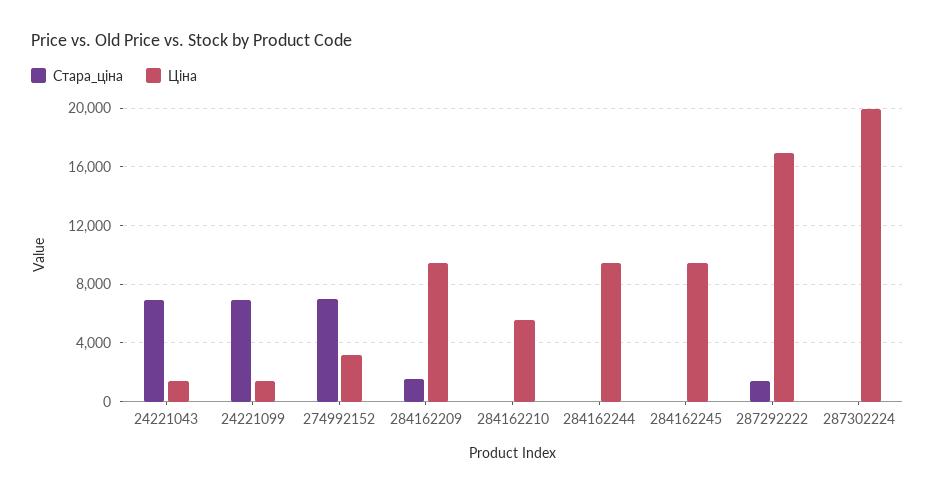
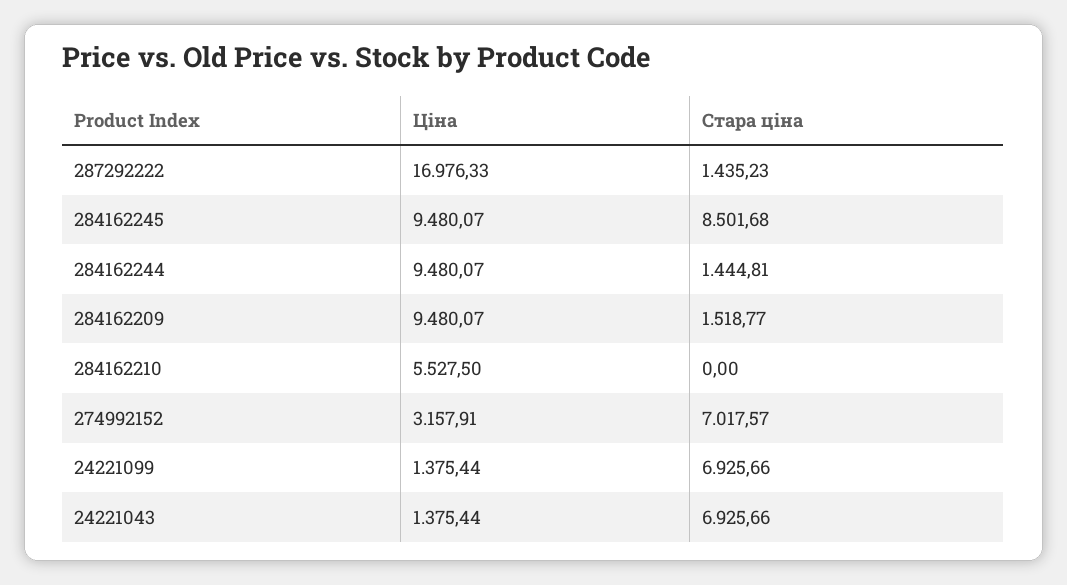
  {
    "Стара_ціна": {
      "24221043": 6925.66,
      "24221099": 6925.66,
      "274992152": 7017.57,
      "284162209": 1518.77,
      "284162210": 0,
-     "284162244": 0,
+     "284162244": 1444.81,
-     "284162245": 0,
+     "284162245": 8501.68,
-     "287292222": 1435.23,
+     "287292222": 1435.23
-     "287302224": 0
    },
    "Ціна": {
      "24221043": 1375.44,
      "24221099": 1375.44,
      "274992152": 3157.91,
      "284162209": 9480.07,
      "284162210": 5527.5,
      "284162244": 9480.07,
      "284162245": 9480.07,
-     "287292222": 16976.33,
+     "287292222": 16976.33
-     "287302224": 20000
    }
  }

